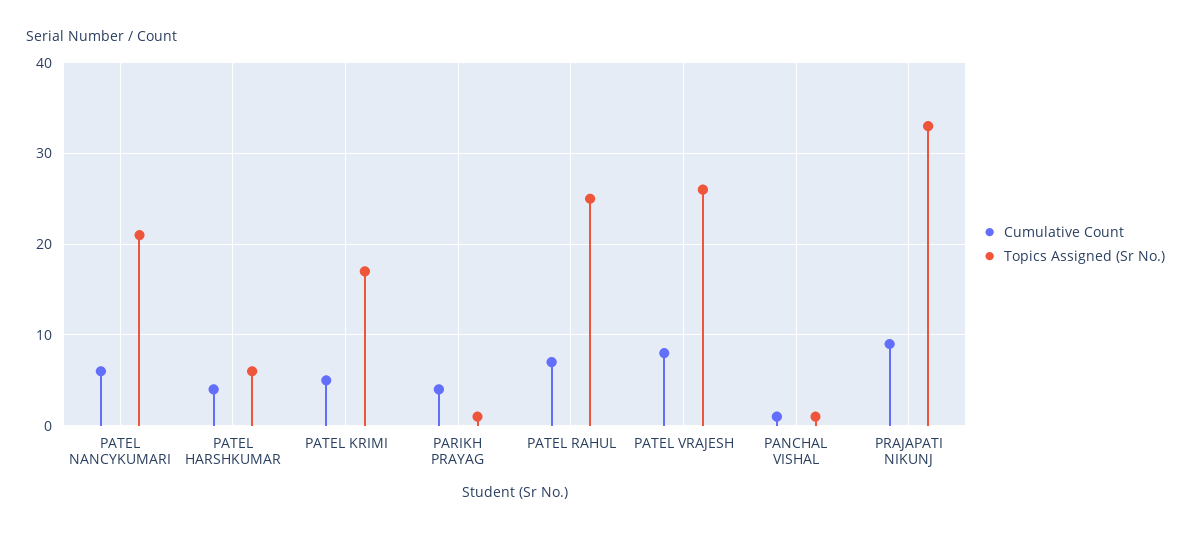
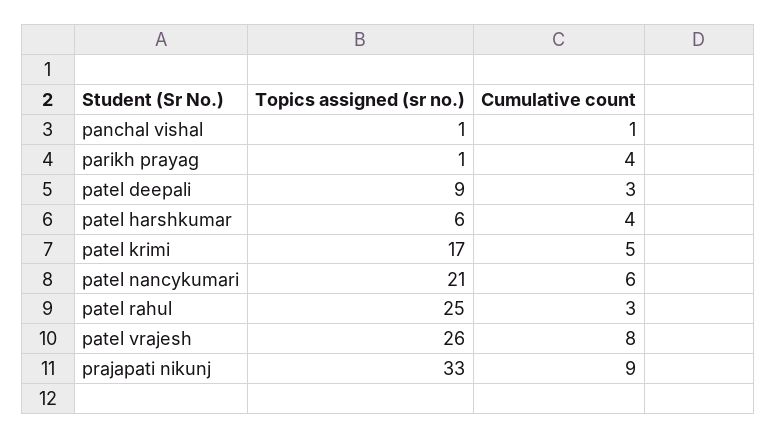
  {
    "Cumulative Count": {
      "PATEL NANCYKUMARI": 6,
      "PATEL HARSHKUMAR": 4,
      "PATEL KRIMI": 5,
      "PARIKH PRAYAG": 4,
-     "PATEL RAHUL": 7,
+     "PATEL RAHUL": 3,
      "PATEL VRAJESH": 8,
      "PANCHAL VISHAL": 1,
-     "PRAJAPATI NIKUNJ": 9
+     "PRAJAPATI NIKUNJ": 9,
+     "patel deepali": 3
    },
    "Topics Assigned (Sr No.)": {
      "PATEL NANCYKUMARI": 21,
      "PATEL HARSHKUMAR": 6,
      "PATEL KRIMI": 17,
      "PARIKH PRAYAG": 1,
      "PATEL RAHUL": 25,
      "PATEL VRAJESH": 26,
      "PANCHAL VISHAL": 1,
-     "PRAJAPATI NIKUNJ": 33
+     "PRAJAPATI NIKUNJ": 33,
+     "patel deepali": 9
    }
  }

